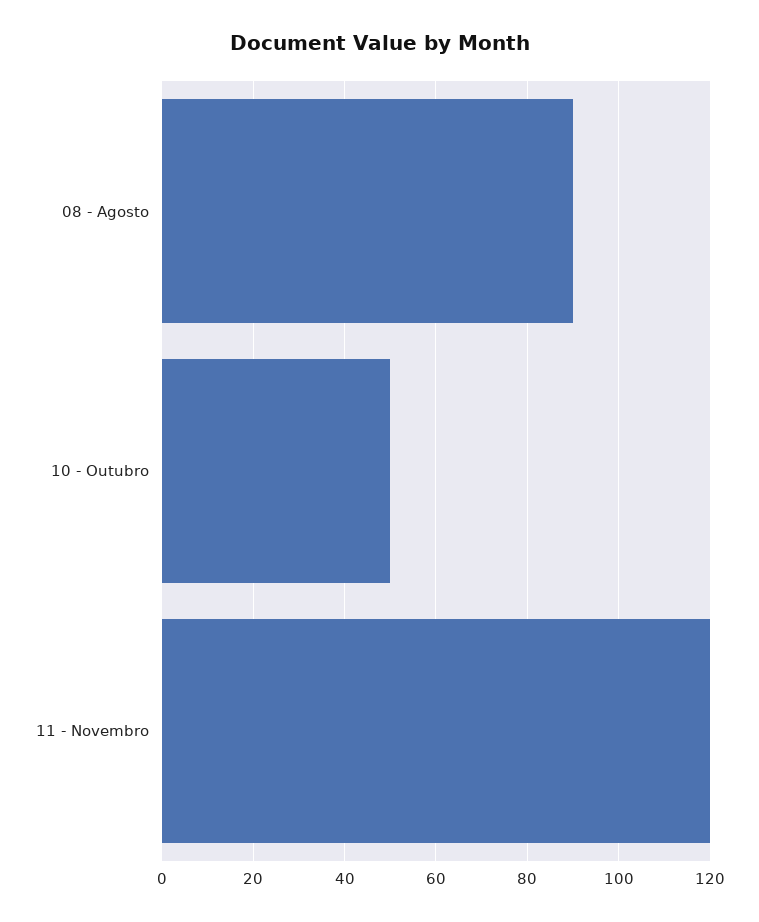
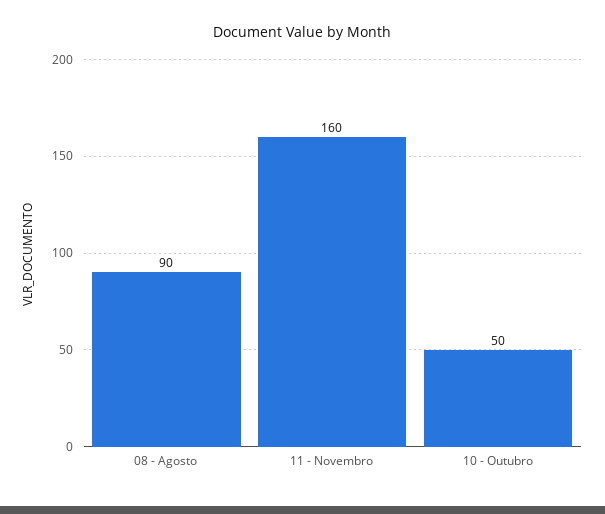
  {
    "08 - Agosto": 90,
    "10 - Outubro": 50,
-   "11 - Novembro": 120
+   "11 - Novembro": 160
  }

